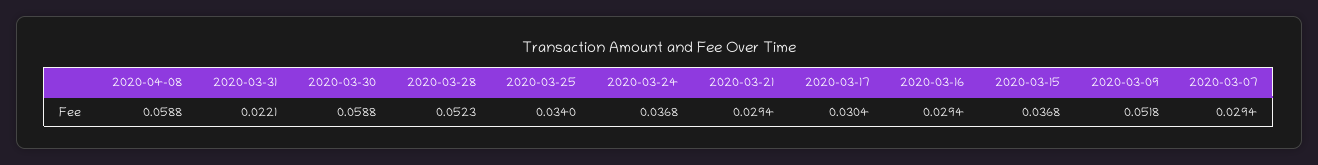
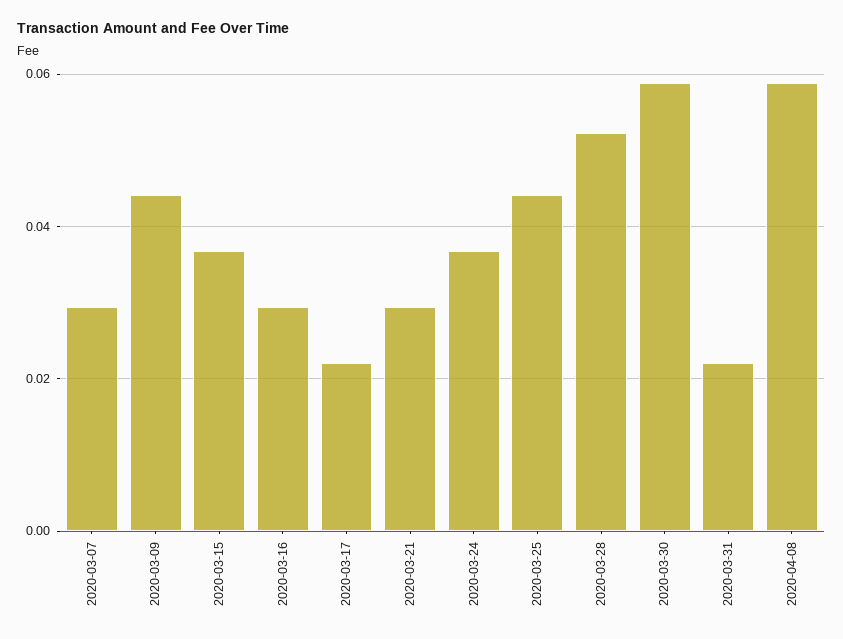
  {
    "2020-04-08": 0.0588,
    "2020-03-31": 0.0221,
    "2020-03-30": 0.0588,
    "2020-03-28": 0.0523,
-   "2020-03-25": 0.034,
+   "2020-03-25": 0.044,
    "2020-03-24": 0.0368,
    "2020-03-21": 0.0294,
-   "2020-03-17": 0.0304,
+   "2020-03-17": 0.022,
    "2020-03-16": 0.0294,
    "2020-03-15": 0.0368,
-   "2020-03-09": 0.0518,
+   "2020-03-09": 0.044,
    "2020-03-07": 0.0294
  }

